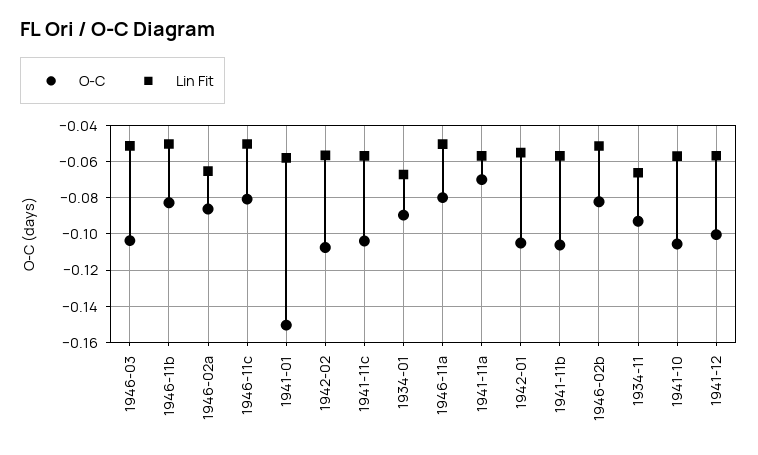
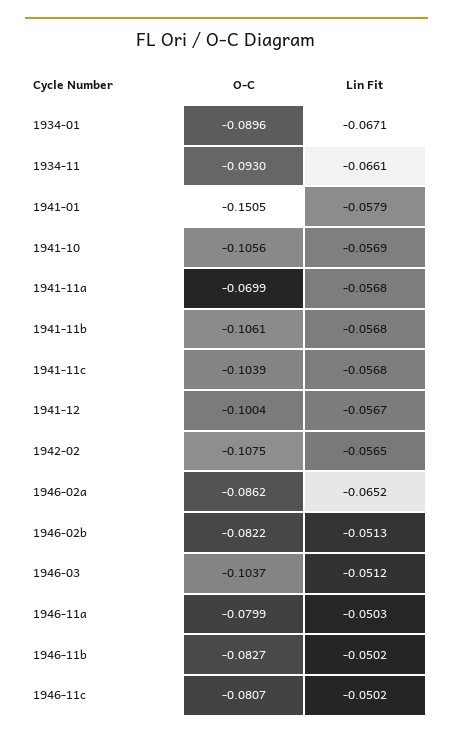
  {
    "O-C": {
      "1946-03": -0.1037,
      "1946-11b": -0.0827,
      "1946-02a": -0.0862,
      "1946-11c": -0.0807,
      "1941-01": -0.1505,
      "1942-02": -0.1075,
      "1941-11c": -0.1039,
      "1934-01": -0.0896,
      "1946-11a": -0.0799,
      "1941-11a": -0.0699,
-     "1942-01": -0.105,
      "1941-11b": -0.1061,
      "1946-02b": -0.0822,
      "1934-11": -0.093,
      "1941-10": -0.1056,
      "1941-12": -0.1004
    },
    "Lin Fit": {
      "1946-03": -0.0512,
      "1946-11b": -0.0502,
      "1946-02a": -0.0652,
      "1946-11c": -0.0502,
      "1941-01": -0.0579,
      "1942-02": -0.0565,
      "1941-11c": -0.0568,
      "1934-01": -0.0671,
      "1946-11a": -0.0503,
      "1941-11a": -0.0568,
-     "1942-01": -0.055,
      "1941-11b": -0.0568,
      "1946-02b": -0.0513,
      "1934-11": -0.0661,
      "1941-10": -0.0569,
      "1941-12": -0.0567
    }
  }

